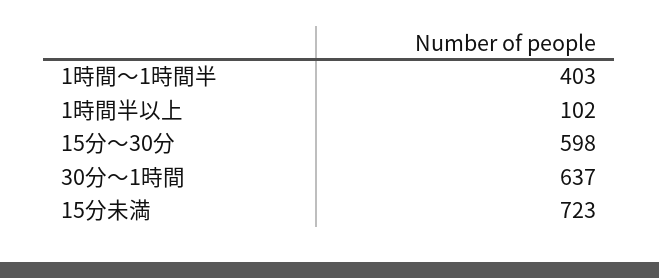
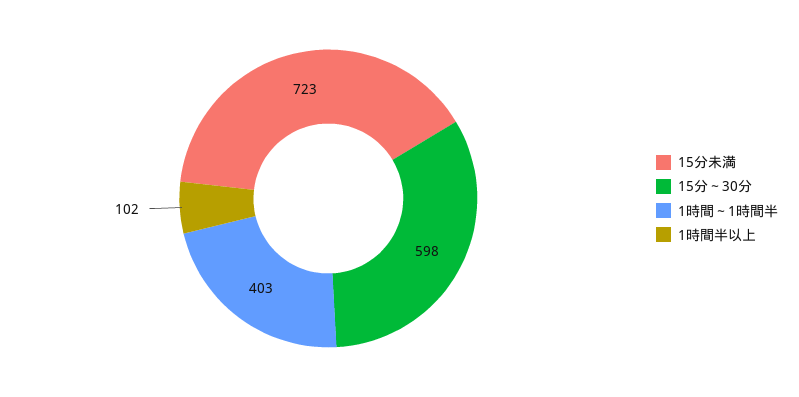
  {
    "1時間～1時間半": 403,
    "1時間半以上": 102,
    "15分～30分": 598,
-   "30分～1時間": 637,
    "15分未満": 723
  }

